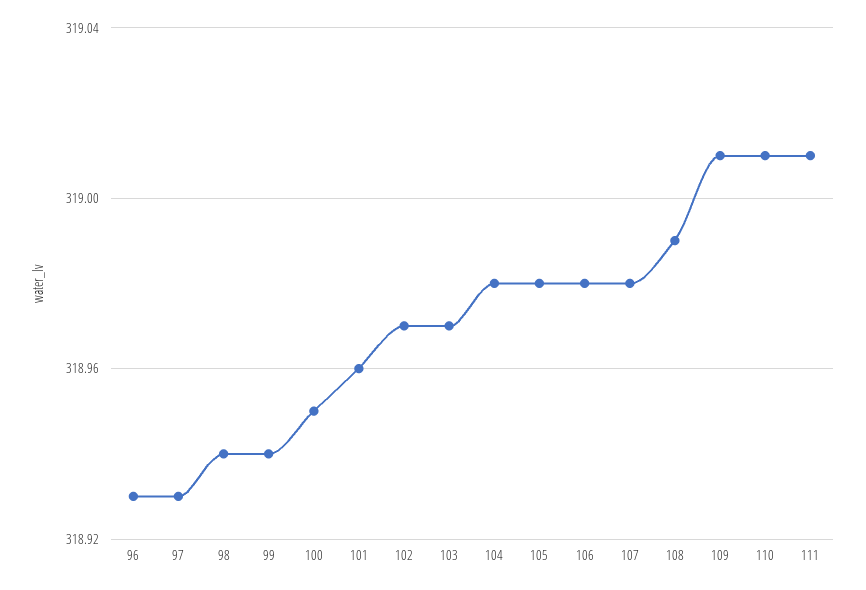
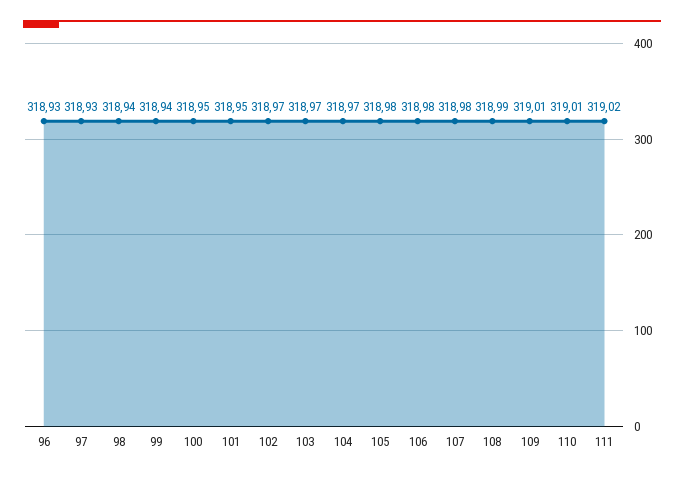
  {
    "96": 318.93,
    "97": 318.93,
    "98": 318.94,
    "99": 318.94,
    "100": 318.95,
-   "101": 318.96,
+   "101": 318.95,
    "102": 318.97,
    "103": 318.97,
-   "104": 318.98,
+   "104": 318.97,
    "105": 318.98,
    "106": 318.98,
    "107": 318.98,
    "108": 318.99,
    "109": 319.01,
    "110": 319.01,
-   "111": 319.01
+   "111": 319.02
  }

